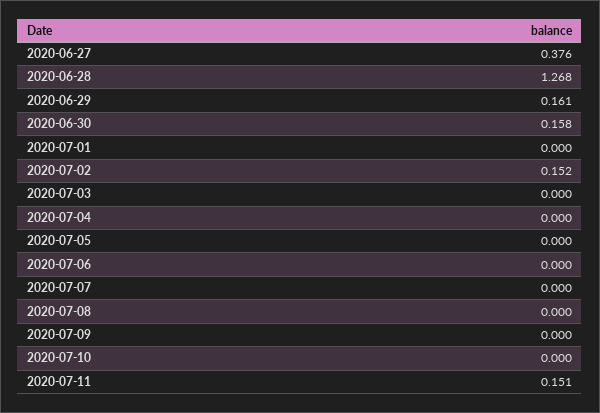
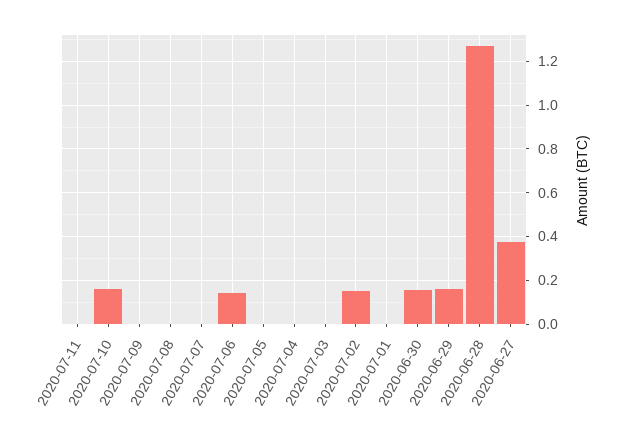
  {
    "2020-06-27": 0.376,
    "2020-06-28": 1.268,
    "2020-06-29": 0.161,
    "2020-06-30": 0.158,
    "2020-07-01": 0,
    "2020-07-02": 0.152,
    "2020-07-03": 0,
    "2020-07-04": 0,
    "2020-07-05": 0,
-   "2020-07-06": 0,
+   "2020-07-06": 0.15,
    "2020-07-07": 0,
    "2020-07-08": 0,
    "2020-07-09": 0,
-   "2020-07-10": 0,
+   "2020-07-10": 0.15,
-   "2020-07-11": 0.151
+   "2020-07-11": 0
  }

